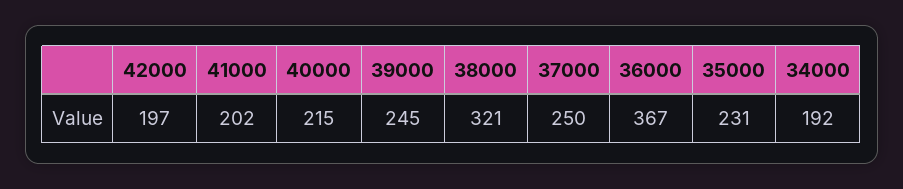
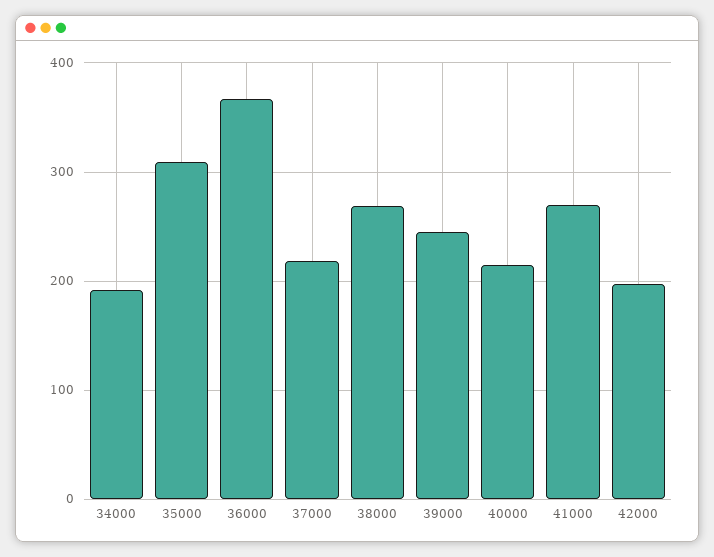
  {
    "42000": 197,
-   "41000": 202,
+   "41000": 270,
    "40000": 215,
    "39000": 245,
-   "38000": 321,
+   "38000": 270,
-   "37000": 250,
+   "37000": 220,
    "36000": 367,
-   "35000": 231,
+   "35000": 310,
    "34000": 192
  }

